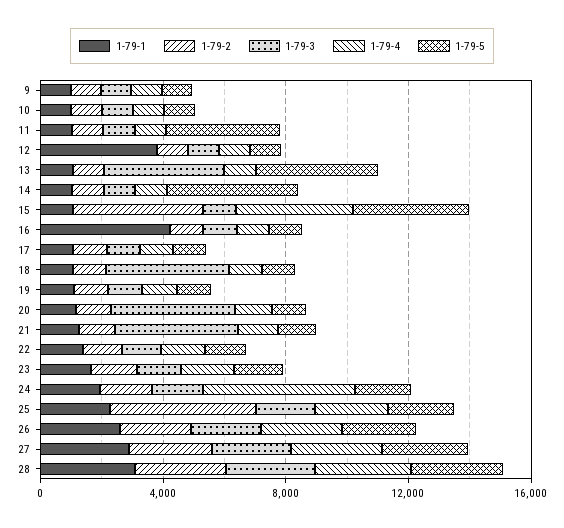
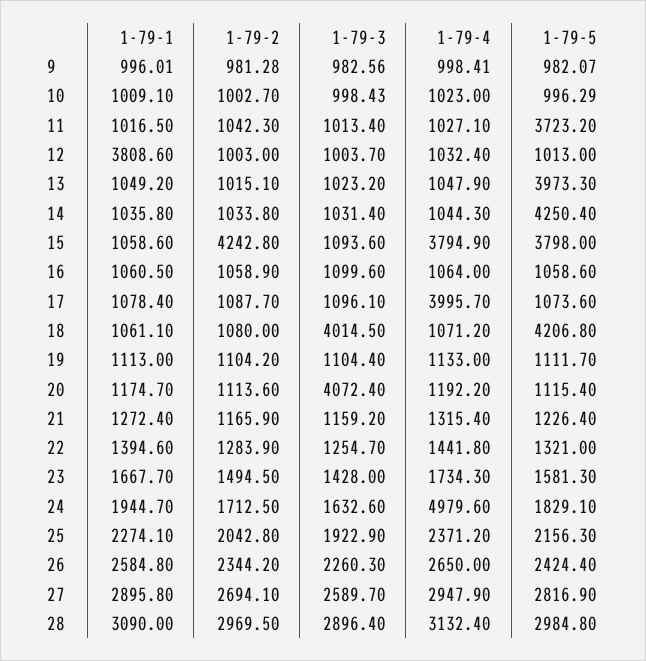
  {
    "1-79-1": {
      "9": 996.01,
      "10": 1009.1,
      "11": 1016.5,
      "12": 3808.6,
      "13": 1049.2,
      "14": 1035.8,
      "15": 1058.6,
-     "16": 4000,
+     "16": 1060.5,
      "17": 1078.4,
      "18": 1061.1,
      "19": 1113,
      "20": 1174.7,
      "21": 1272.4,
      "22": 1394.6,
      "23": 1667.7,
      "24": 1944.7,
      "25": 2274.1,
      "26": 2584.8,
      "27": 2895.8,
      "28": 3090
    },
    "1-79-2": {
      "9": 981.28,
      "10": 1002.7,
      "11": 1042.3,
      "12": 1003,
      "13": 1015.1,
      "14": 1033.8,
      "15": 4242.8,
      "16": 1058.9,
      "17": 1087.7,
      "18": 1080,
      "19": 1104.2,
      "20": 1113.6,
      "21": 1165.9,
      "22": 1283.9,
      "23": 1494.5,
      "24": 1712.5,
-     "25": 5000,
+     "25": 2042.8,
      "26": 2344.2,
      "27": 2694.1,
      "28": 2969.5
    },
    "1-79-3": {
      "9": 982.56,
      "10": 998.43,
      "11": 1013.4,
      "12": 1003.7,
-     "13": 4000,
+     "13": 1023.2,
      "14": 1031.4,
      "15": 1093.6,
      "16": 1099.6,
      "17": 1096.1,
      "18": 4014.5,
      "19": 1104.4,
      "20": 4072.4,
-     "21": 4000,
+     "21": 1159.2,
      "22": 1254.7,
      "23": 1428,
      "24": 1632.6,
      "25": 1922.9,
      "26": 2260.3,
      "27": 2589.7,
      "28": 2896.4
    },
    "1-79-4": {
      "9": 998.41,
      "10": 1023,
      "11": 1027.1,
      "12": 1032.4,
      "13": 1047.9,
      "14": 1044.3,
      "15": 3794.9,
      "16": 1064,
-     "17": 1000,
+     "17": 3995.7,
      "18": 1071.2,
      "19": 1133,
      "20": 1192.2,
      "21": 1315.4,
      "22": 1441.8,
      "23": 1734.3,
      "24": 4979.6,
      "25": 2371.2,
      "26": 2650,
      "27": 2947.9,
      "28": 3132.4
    },
    "1-79-5": {
      "9": 982.07,
      "10": 996.29,
      "11": 3723.2,
      "12": 1013,
      "13": 3973.3,
      "14": 4250.4,
      "15": 3798,
      "16": 1058.6,
      "17": 1073.6,
-     "18": 1000,
+     "18": 4206.8,
      "19": 1111.7,
      "20": 1115.4,
      "21": 1226.4,
      "22": 1321,
      "23": 1581.3,
      "24": 1829.1,
      "25": 2156.3,
      "26": 2424.4,
      "27": 2816.9,
      "28": 2984.8
    }
  }

